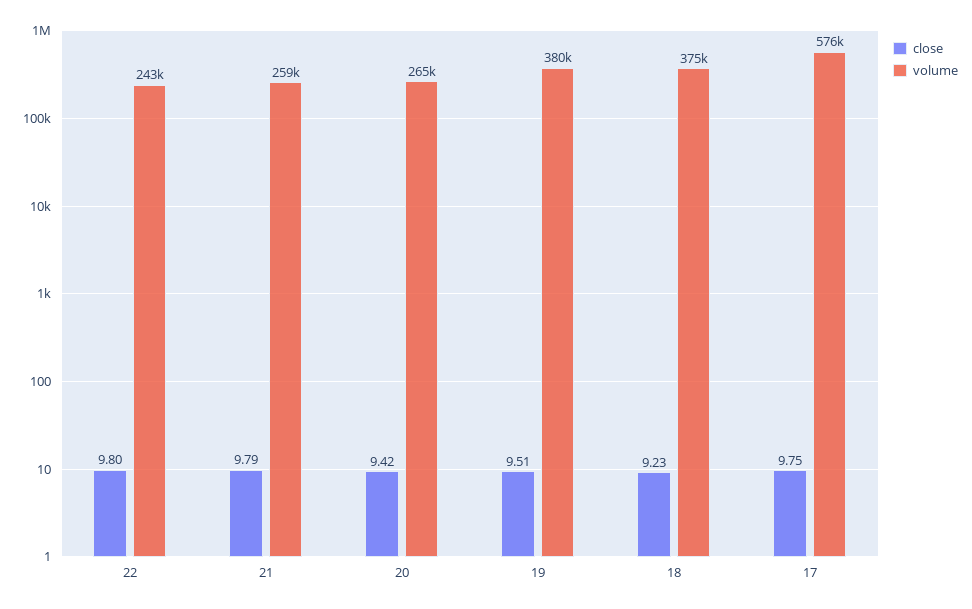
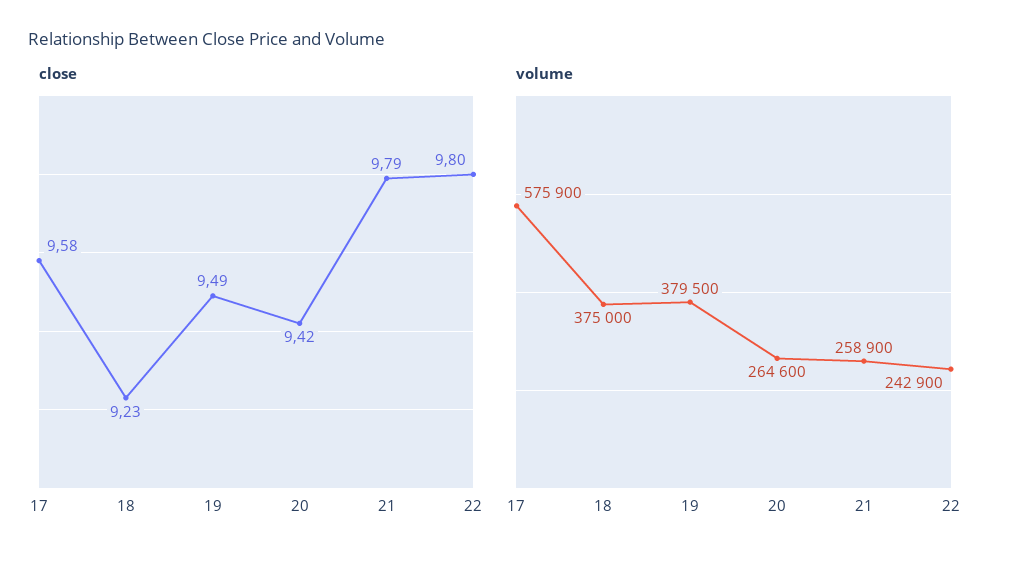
  {
    "close": {
      "22": 9.8,
      "21": 9.79,
      "20": 9.42,
-     "19": 9.51,
+     "19": 9.49,
      "18": 9.23,
-     "17": 9.75
+     "17": 9.58
    },
    "volume": {
      "22": 242900,
      "21": 258900,
      "20": 264600,
      "19": 379500,
      "18": 375000,
      "17": 575900
    }
  }

